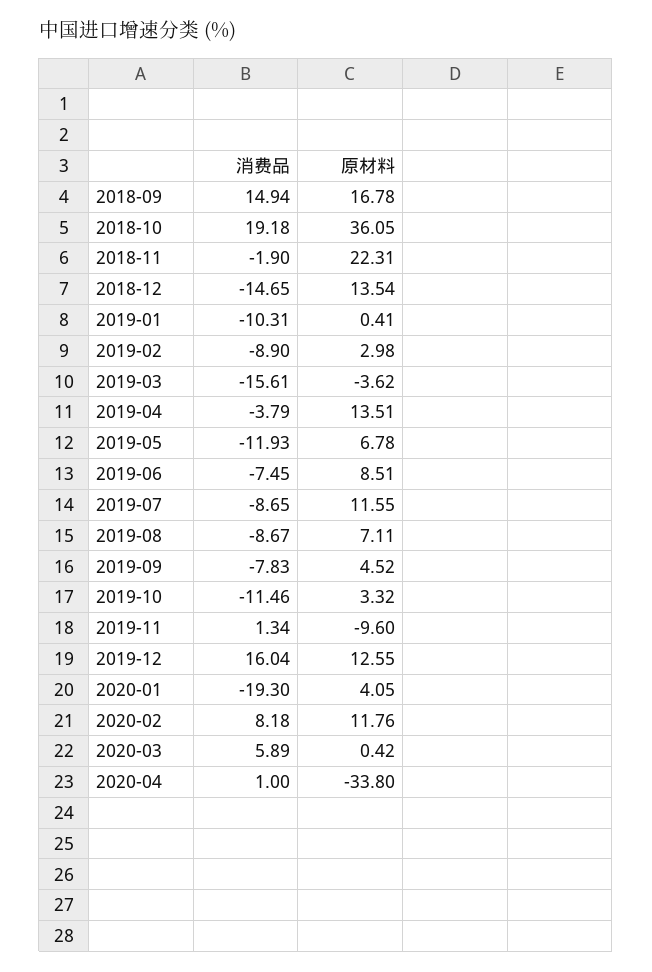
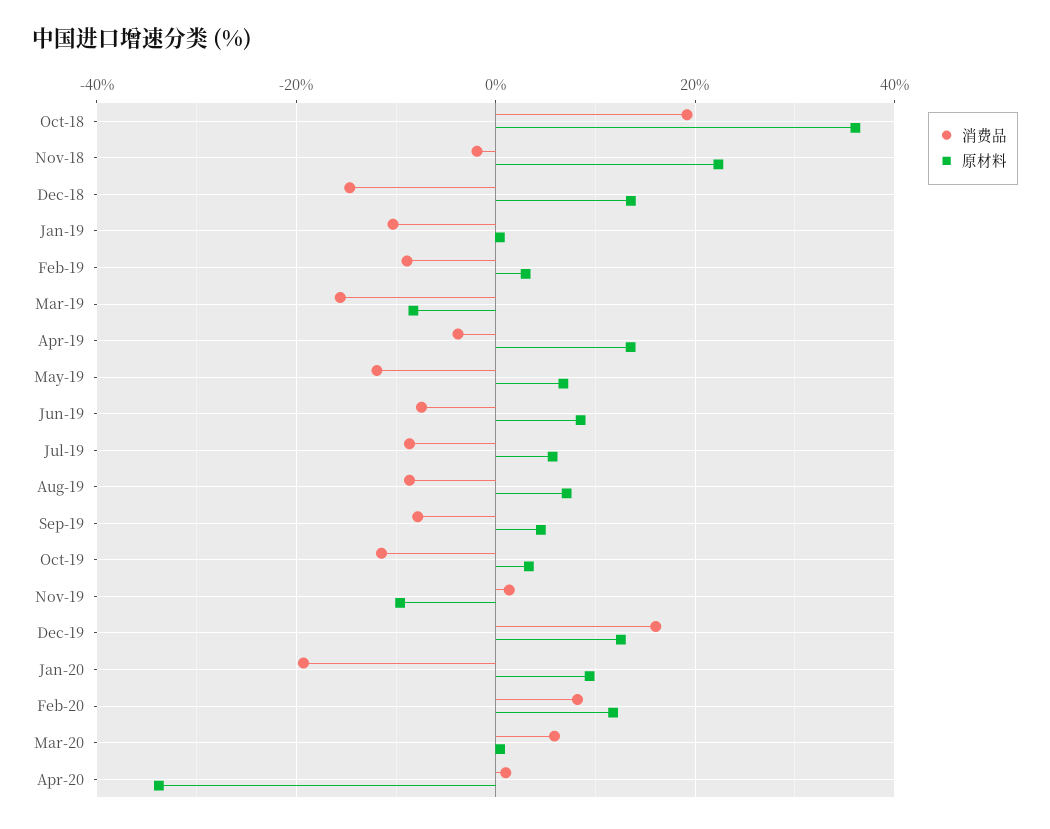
  {
    "消费品": {
-     "2018-09": 14.94,
      "2018-10": 19.18,
      "2018-11": -1.9,
      "2018-12": -14.65,
      "2019-01": -10.31,
      "2019-02": -8.9,
      "2019-03": -15.61,
      "2019-04": -3.79,
      "2019-05": -11.93,
      "2019-06": -7.45,
      "2019-07": -8.65,
      "2019-08": -8.67,
      "2019-09": -7.83,
      "2019-10": -11.46,
      "2019-11": 1.34,
      "2019-12": 16.04,
      "2020-01": -19.3,
      "2020-02": 8.18,
      "2020-03": 5.89,
      "2020-04": 1
    },
    "原材料": {
-     "2018-09": 16.78,
      "2018-10": 36.05,
      "2018-11": 22.31,
      "2018-12": 13.54,
      "2019-01": 0.41,
      "2019-02": 2.98,
-     "2019-03": -3.62,
+     "2019-03": -8,
      "2019-04": 13.51,
      "2019-05": 6.78,
      "2019-06": 8.51,
-     "2019-07": 11.55,
+     "2019-07": 6,
      "2019-08": 7.11,
      "2019-09": 4.52,
      "2019-10": 3.32,
      "2019-11": -9.6,
      "2019-12": 12.55,
-     "2020-01": 4.05,
+     "2020-01": 10,
      "2020-02": 11.76,
      "2020-03": 0.42,
      "2020-04": -33.8
    }
  }

